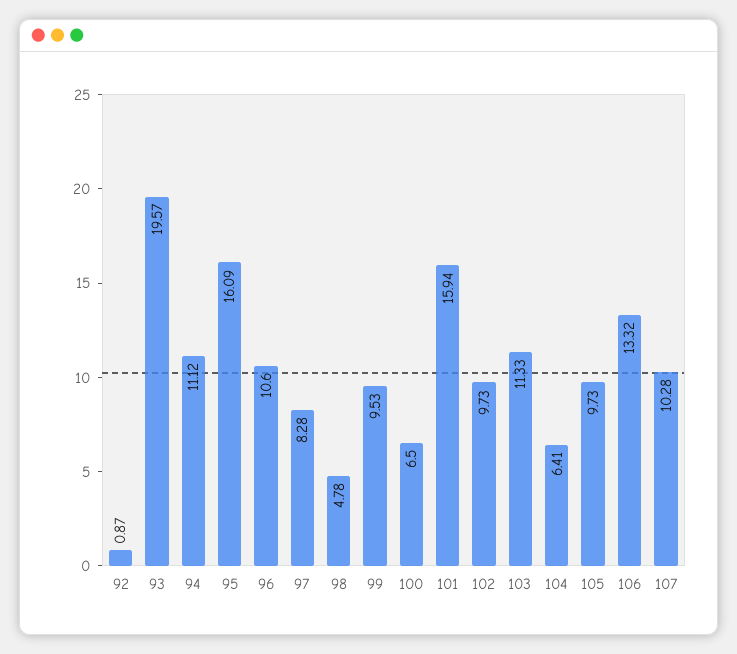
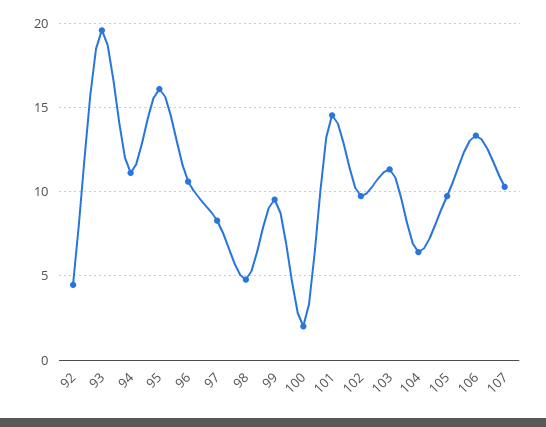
  {
-   "92": 0.87,
+   "92": 4.5,
    "93": 19.57,
    "94": 11.12,
    "95": 16.09,
    "96": 10.6,
    "97": 8.28,
    "98": 4.78,
    "99": 9.53,
-   "100": 6.5,
+   "100": 2,
-   "101": 15.94,
+   "101": 14.5,
    "102": 9.73,
    "103": 11.33,
    "104": 6.41,
    "105": 9.73,
    "106": 13.32,
    "107": 10.28
  }

